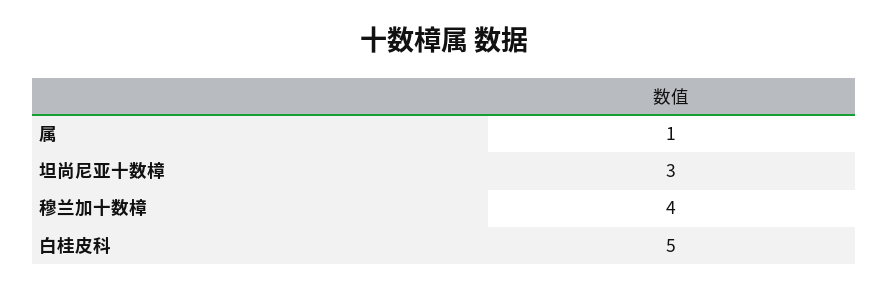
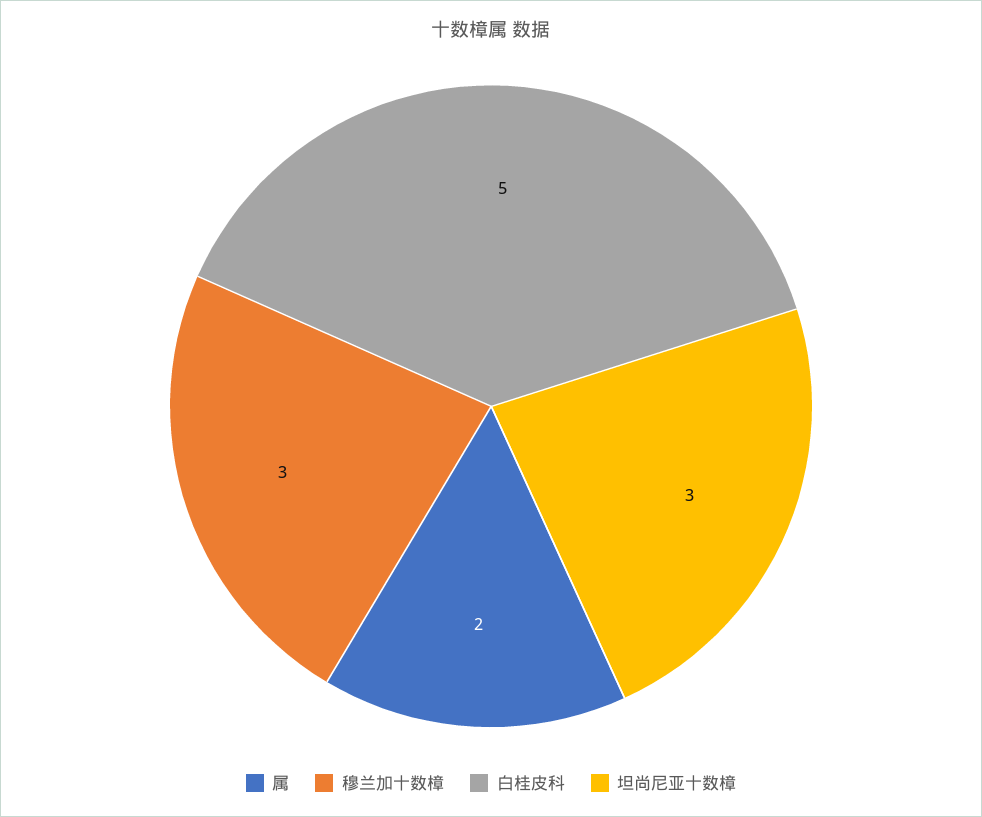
  {
-   "属": 1,
+   "属": 2,
    "坦尚尼亚十数樟": 3,
-   "穆兰加十数樟": 4,
+   "穆兰加十数樟": 3,
    "白桂皮科": 5
  }

